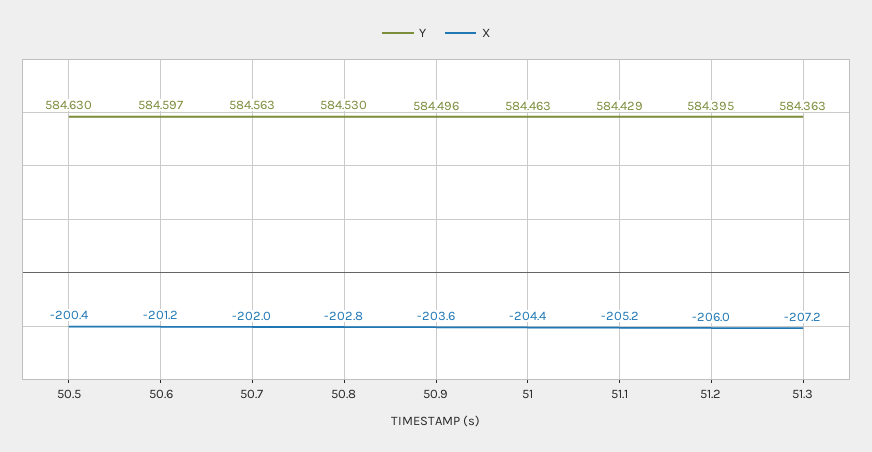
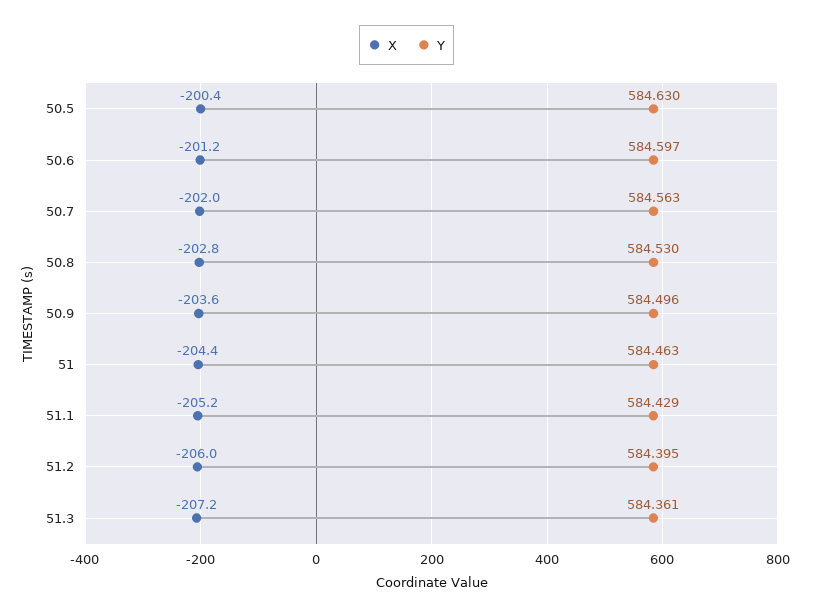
  {
    "Y": {
      "50.5": 584.63,
      "50.6": 584.597,
      "50.7": 584.563,
      "50.8": 584.53,
      "50.9": 584.496,
      "51": 584.463,
      "51.1": 584.429,
      "51.2": 584.395,
-     "51.3": 584.363
+     "51.3": 584.361
    },
    "X": {
      "50.5": -200.4,
      "50.6": -201.2,
      "50.7": -202,
      "50.8": -202.8,
      "50.9": -203.6,
      "51": -204.4,
      "51.1": -205.2,
      "51.2": -206,
      "51.3": -207.2
    }
  }

